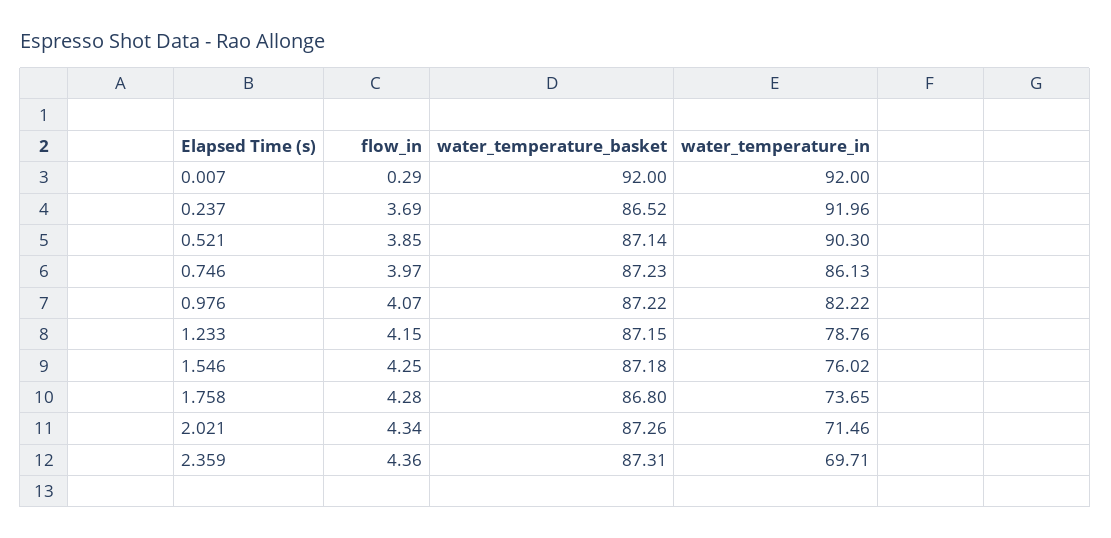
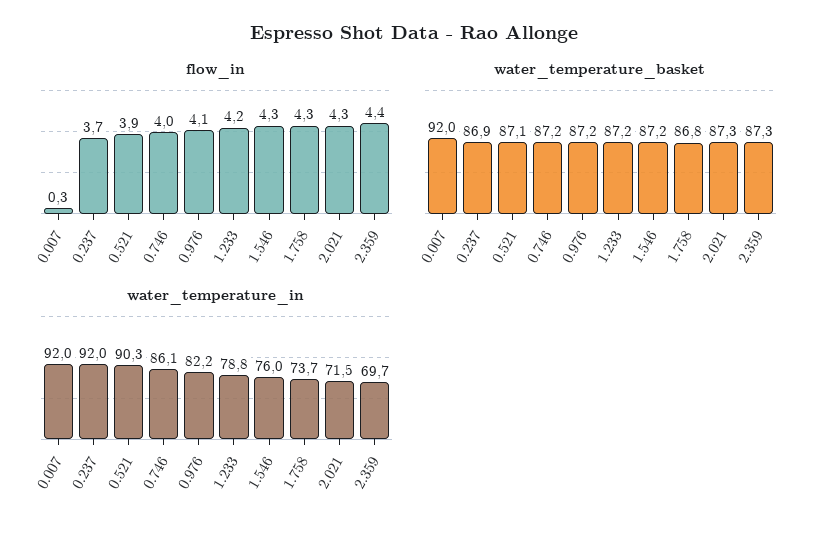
  {
    "flow_in": {
      "0.007": 0.29,
      "0.237": 3.69,
      "0.521": 3.85,
      "0.746": 3.97,
      "0.976": 4.07,
      "1.233": 4.15,
      "1.546": 4.25,
      "1.758": 4.28,
      "2.021": 4.34,
      "2.359": 4.36
    },
    "water_temperature_basket": {
      "0.007": 92,
-     "0.237": 86.52,
+     "0.237": 86.9,
      "0.521": 87.14,
      "0.746": 87.23,
      "0.976": 87.22,
      "1.233": 87.15,
      "1.546": 87.18,
      "1.758": 86.8,
      "2.021": 87.26,
      "2.359": 87.31
    },
    "water_temperature_in": {
      "0.007": 92,
      "0.237": 91.96,
      "0.521": 90.3,
      "0.746": 86.13,
      "0.976": 82.22,
      "1.233": 78.76,
      "1.546": 76.02,
      "1.758": 73.65,
      "2.021": 71.46,
      "2.359": 69.71
    }
  }

